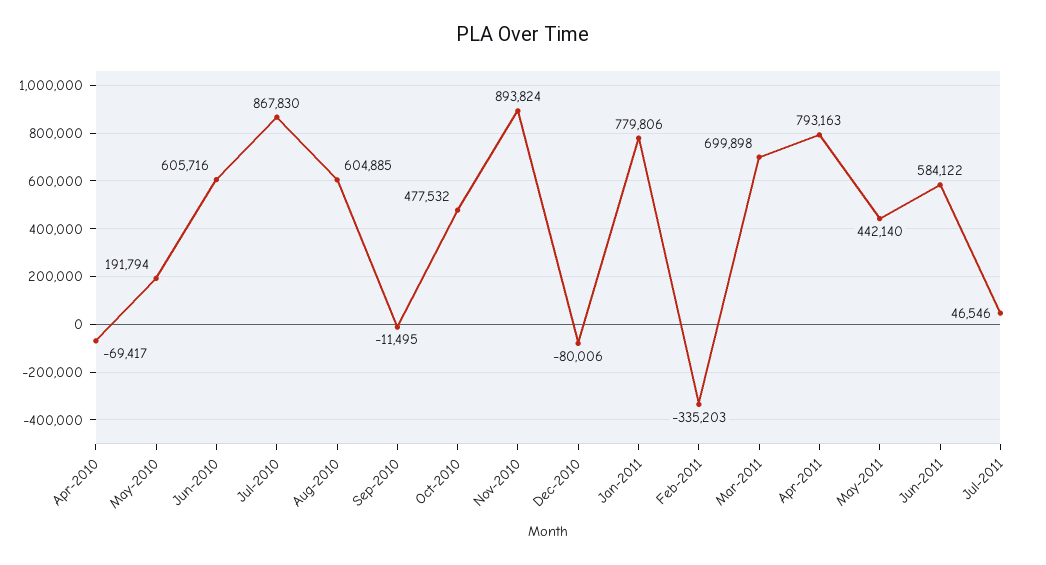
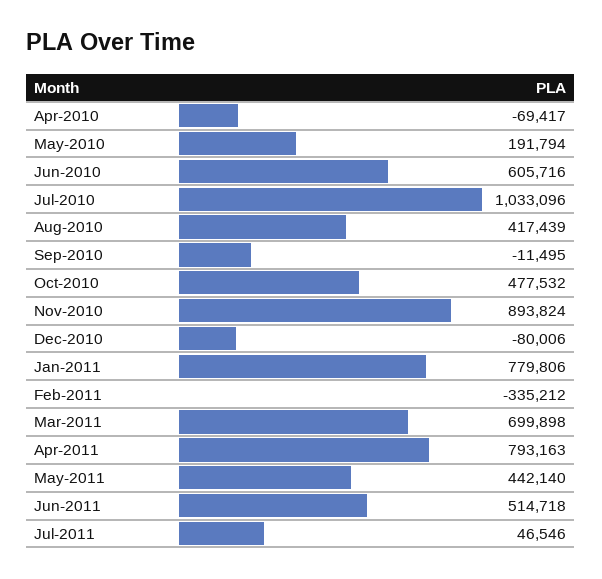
  {
    "Apr-2010": -69417,
    "May-2010": 191794,
    "Jun-2010": 605716,
-   "Jul-2010": 867830,
+   "Jul-2010": 1033096,
-   "Aug-2010": 604885,
+   "Aug-2010": 417439,
    "Sep-2010": -11495,
    "Oct-2010": 477532,
    "Nov-2010": 893824,
    "Dec-2010": -80006,
    "Jan-2011": 779806,
-   "Feb-2011": -335203,
+   "Feb-2011": -335212,
    "Mar-2011": 699898,
    "Apr-2011": 793163,
    "May-2011": 442140,
-   "Jun-2011": 584122,
+   "Jun-2011": 514718,
    "Jul-2011": 46546
  }

